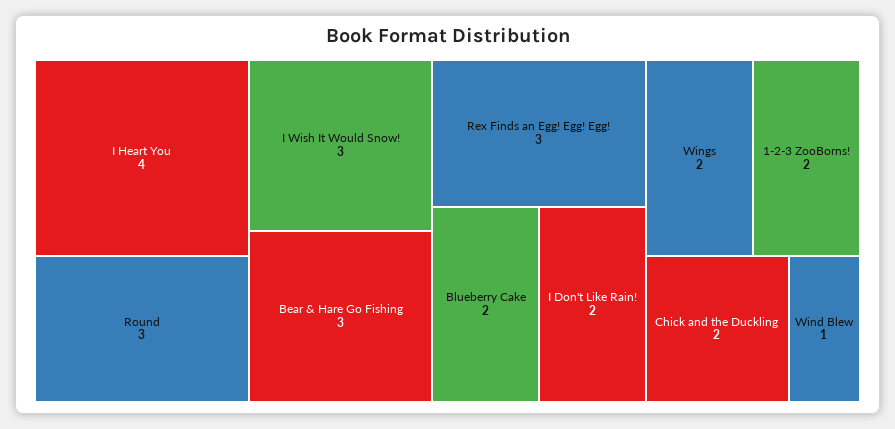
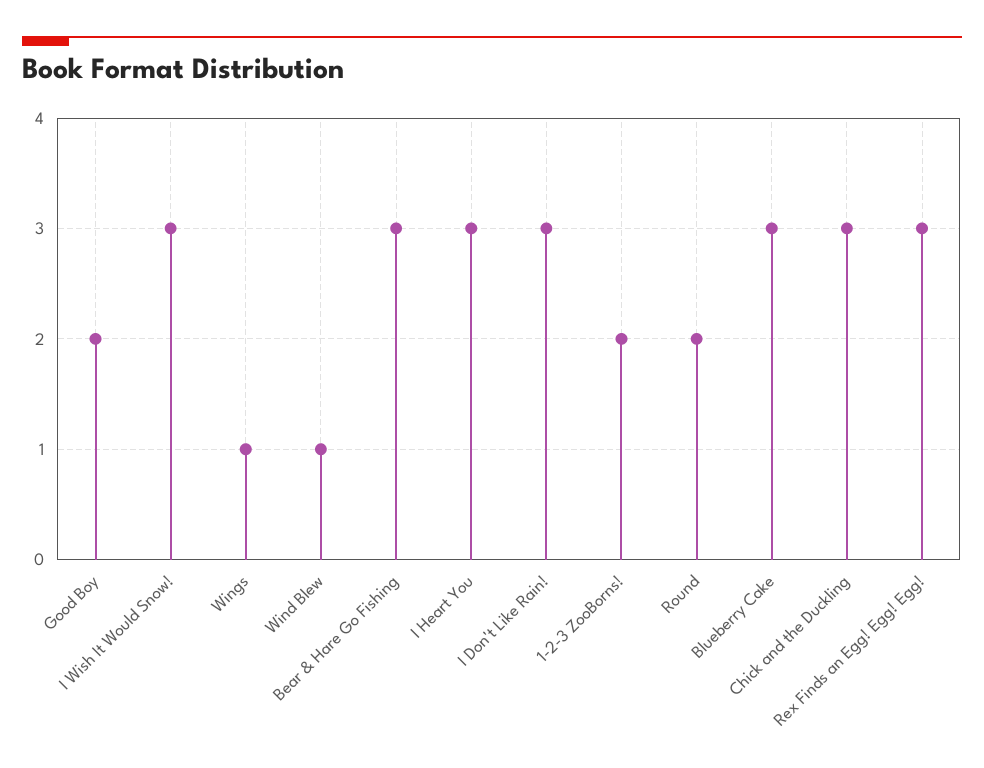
  {
-   "I Heart You": 4,
+   "I Heart You": 3,
-   "Round": 3,
+   "Round": 2,
    "I Wish It Would Snow!": 3,
    "Bear & Hare Go Fishing": 3,
    "Rex Finds an Egg! Egg! Egg!": 3,
-   "Blueberry Cake": 2,
+   "Blueberry Cake": 3,
-   "I Don't Like Rain!": 2,
+   "I Don't Like Rain!": 3,
-   "Wings": 2,
+   "Wings": 1,
    "1-2-3 ZooBorns!": 2,
-   "Chick and the Duckling": 2,
+   "Chick and the Duckling": 3,
-   "Wind Blew": 1
+   "Wind Blew": 1,
+   "Good Boy": 2
  }

